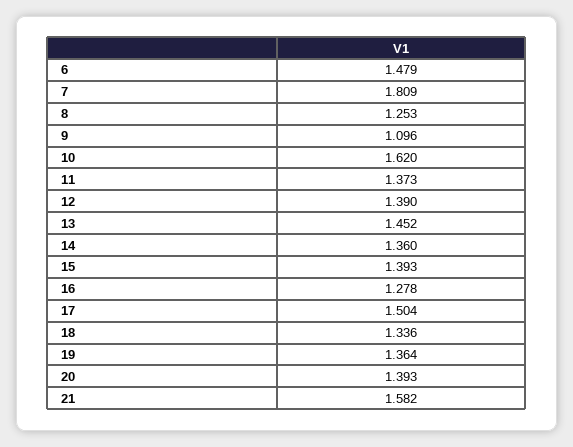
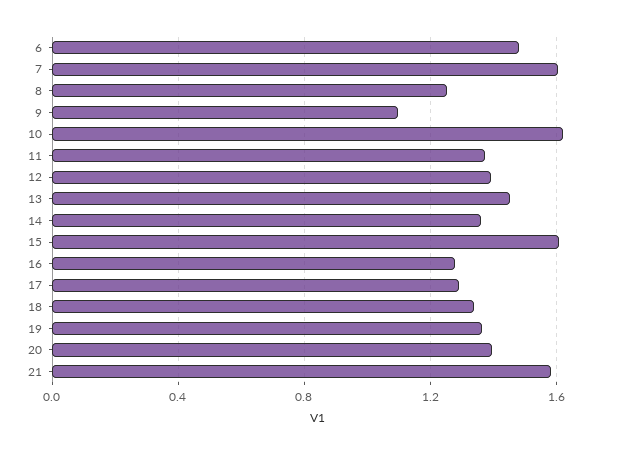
  {
    "6": 1.479,
-   "7": 1.809,
+   "7": 1.6,
    "8": 1.253,
    "9": 1.096,
    "10": 1.62,
    "11": 1.373,
    "12": 1.39,
    "13": 1.452,
    "14": 1.36,
-   "15": 1.393,
+   "15": 1.6,
    "16": 1.278,
-   "17": 1.504,
+   "17": 1.3,
    "18": 1.336,
    "19": 1.364,
    "20": 1.393,
    "21": 1.582
  }

